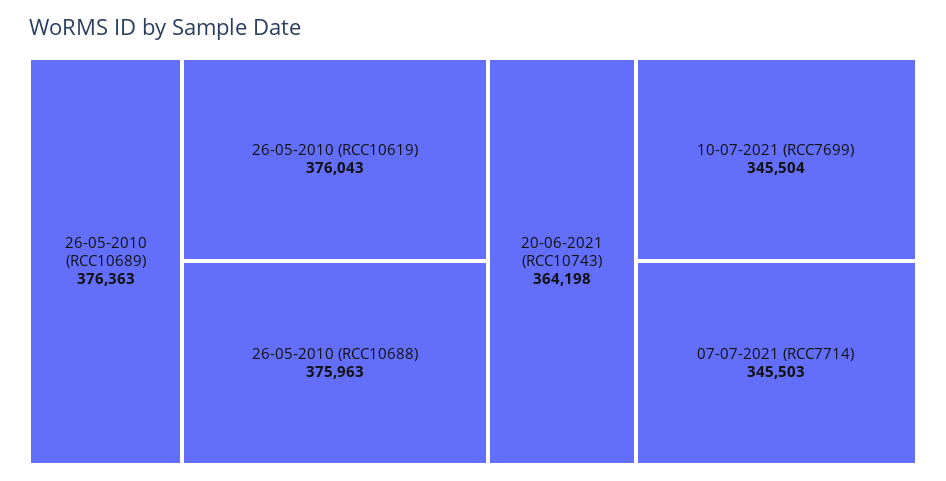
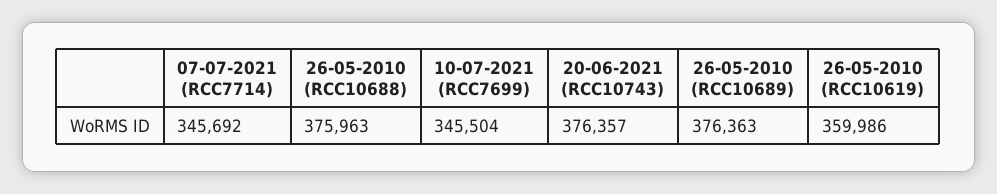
  {
    "26-05-2010 (RCC10689)": 376363,
-   "26-05-2010 (RCC10619)": 376043,
+   "26-05-2010 (RCC10619)": 359986,
    "26-05-2010 (RCC10688)": 375963,
-   "20-06-2021 (RCC10743)": 364198,
+   "20-06-2021 (RCC10743)": 376357,
    "10-07-2021 (RCC7699)": 345504,
-   "07-07-2021 (RCC7714)": 345503
+   "07-07-2021 (RCC7714)": 345692
  }

